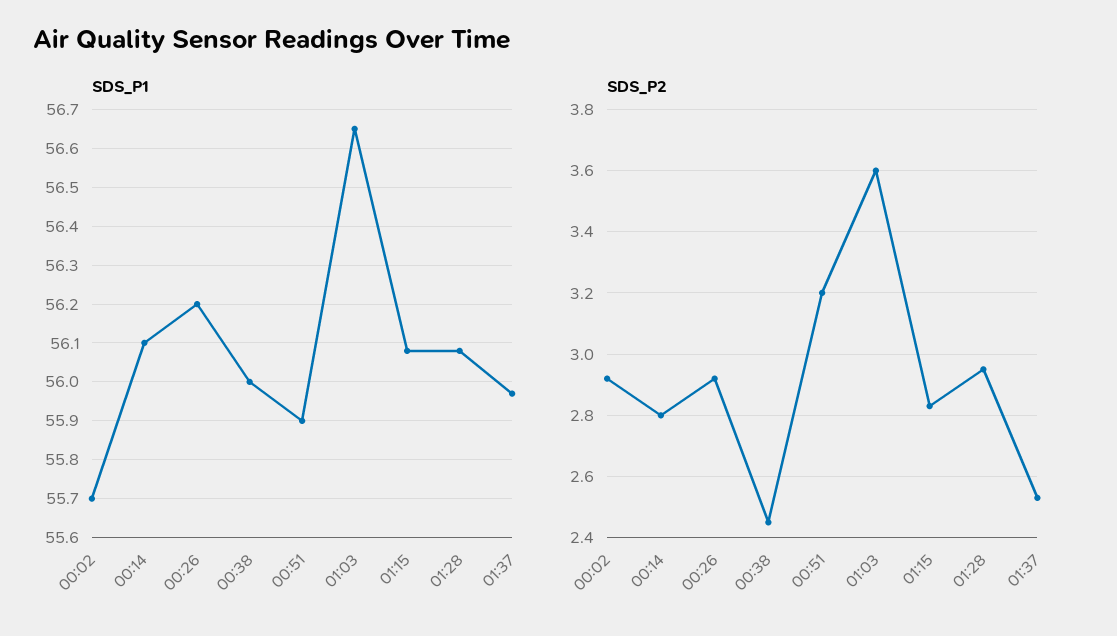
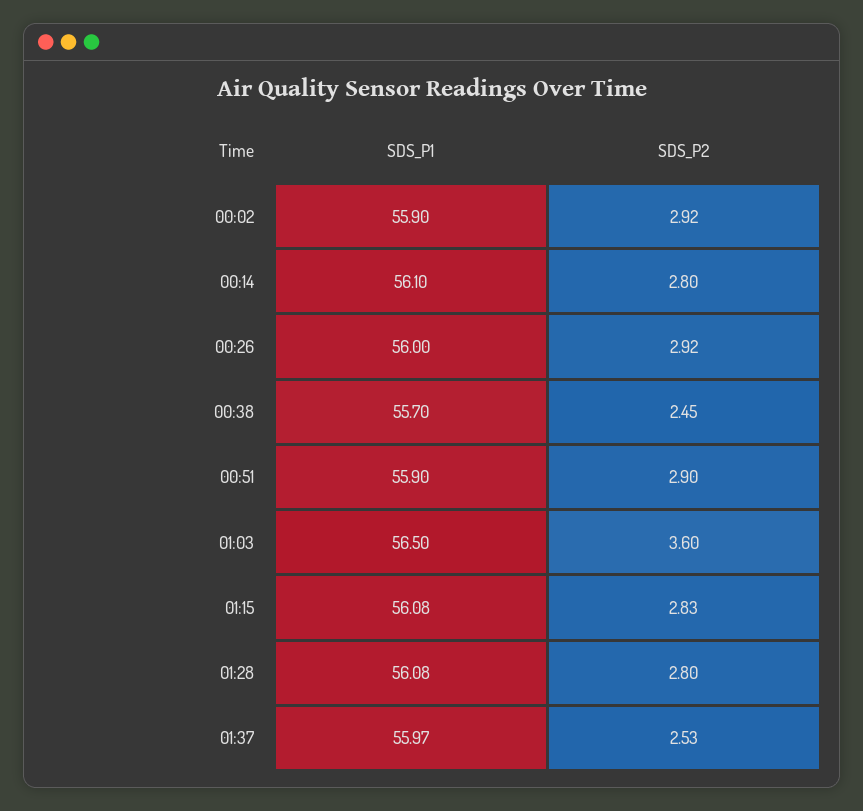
  {
    "SDS_P1": {
-     "00:02": 55.7,
+     "00:02": 55.9,
      "00:14": 56.1,
-     "00:26": 56.2,
+     "00:26": 56,
-     "00:38": 56,
+     "00:38": 55.7,
      "00:51": 55.9,
-     "01:03": 56.65,
+     "01:03": 56.5,
      "01:15": 56.08,
      "01:28": 56.08,
      "01:37": 55.97
    },
    "SDS_P2": {
      "00:02": 2.92,
      "00:14": 2.8,
      "00:26": 2.92,
      "00:38": 2.45,
-     "00:51": 3.2,
+     "00:51": 2.9,
      "01:03": 3.6,
      "01:15": 2.83,
-     "01:28": 2.95,
+     "01:28": 2.8,
      "01:37": 2.53
    }
  }

